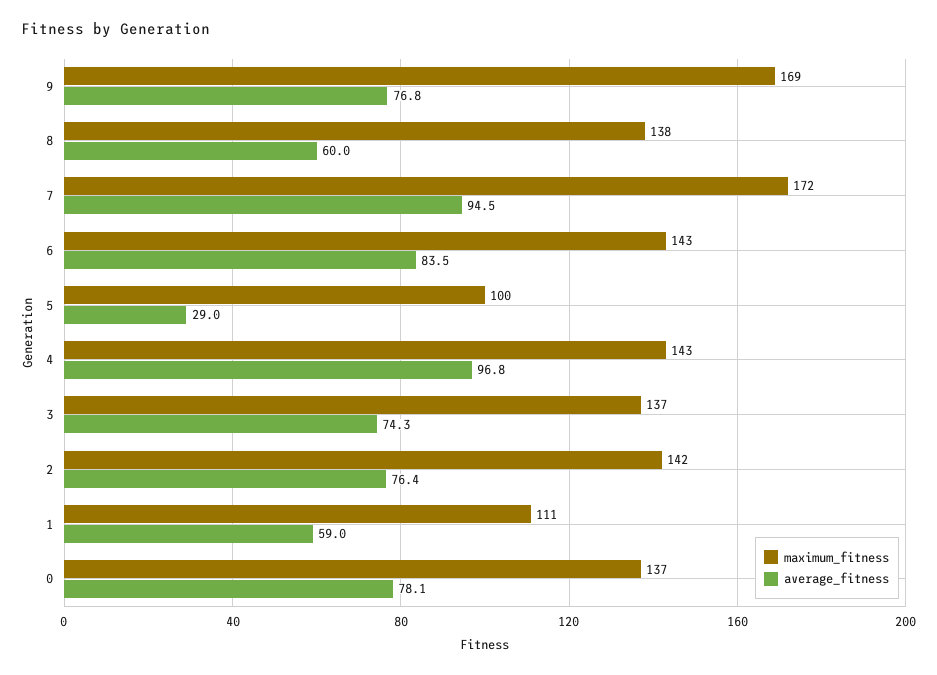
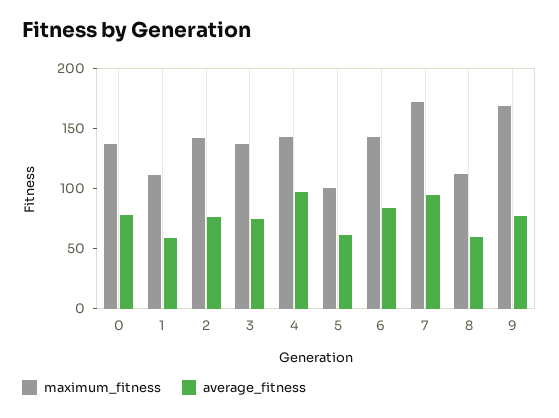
  {
    "maximum_fitness": {
      "9": 169,
-     "8": 138,
+     "8": 110,
      "7": 172,
      "6": 143,
      "5": 100,
      "4": 143,
      "3": 137,
      "2": 142,
      "1": 111,
      "0": 137
    },
    "average_fitness": {
      "9": 76.8,
      "8": 60,
      "7": 94.5,
      "6": 83.5,
-     "5": 29,
+     "5": 60,
      "4": 96.8,
      "3": 74.3,
      "2": 76.4,
      "1": 59,
      "0": 78.1
    }
  }

